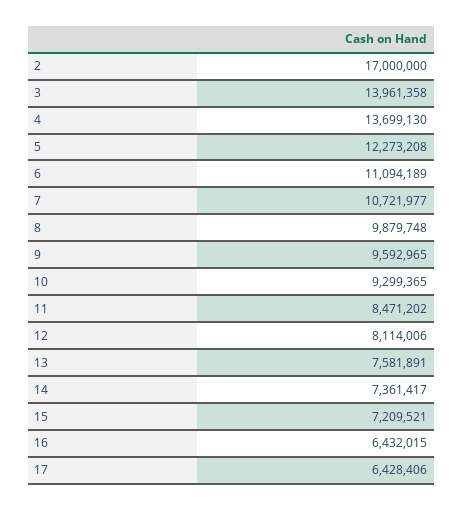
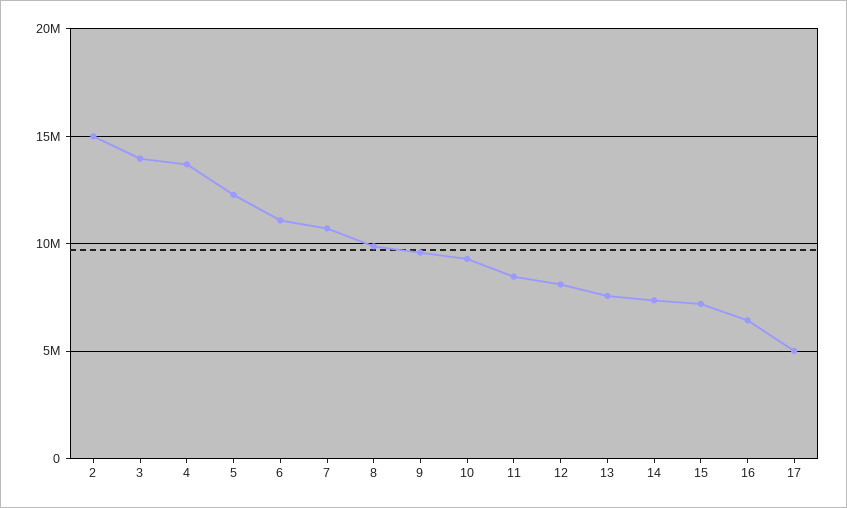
  {
-   "2": 17000000,
+   "2": 15000000,
    "3": 13961358,
    "4": 13699130,
    "5": 12273208,
    "6": 11094189,
    "7": 10721977,
    "8": 9879748,
    "9": 9592965,
    "10": 9299365,
    "11": 8471202,
    "12": 8114006,
    "13": 7581891,
    "14": 7361417,
    "15": 7209521,
    "16": 6432015,
-   "17": 6428406
+   "17": 5000000
  }

